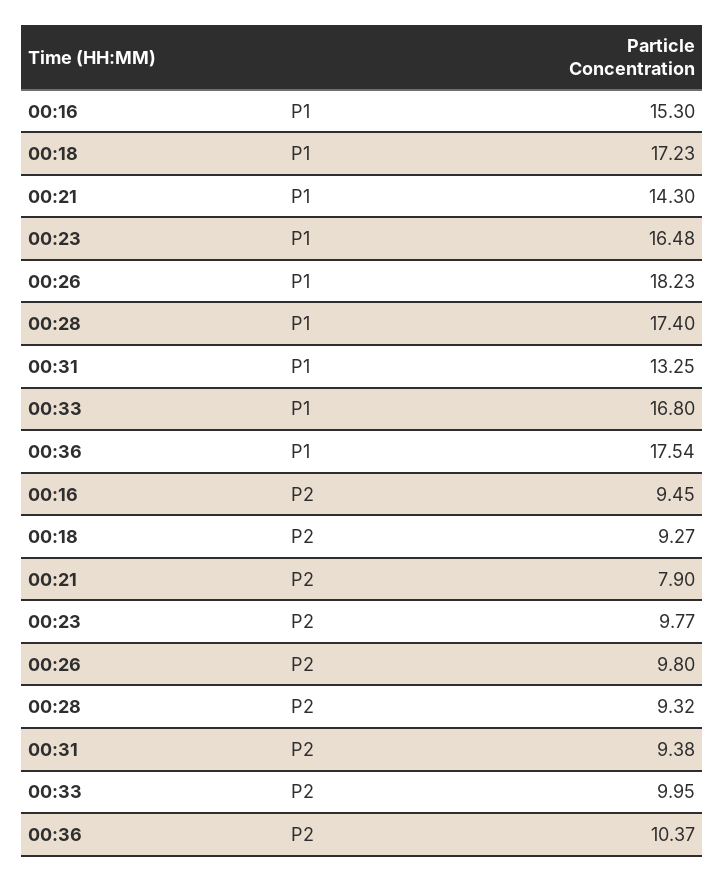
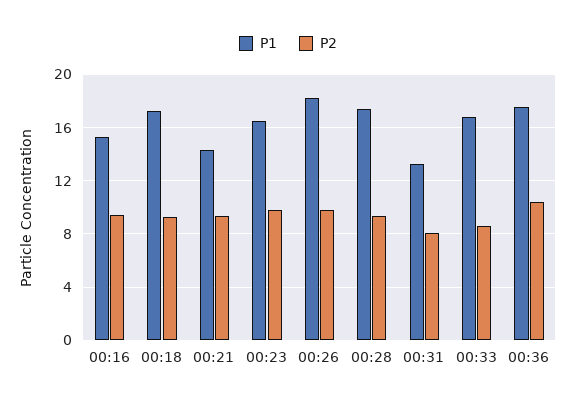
  {
    "P1": {
      "00:16": 15.3,
      "00:18": 17.23,
      "00:21": 14.3,
      "00:23": 16.48,
      "00:26": 18.23,
      "00:28": 17.4,
      "00:31": 13.25,
      "00:33": 16.8,
      "00:36": 17.54
    },
    "P2": {
      "00:16": 9.45,
      "00:18": 9.27,
-     "00:21": 7.9,
+     "00:21": 9.5,
      "00:23": 9.77,
      "00:26": 9.8,
      "00:28": 9.32,
-     "00:31": 9.38,
+     "00:31": 8,
-     "00:33": 9.95,
+     "00:33": 8.5,
      "00:36": 10.37
    }
  }

